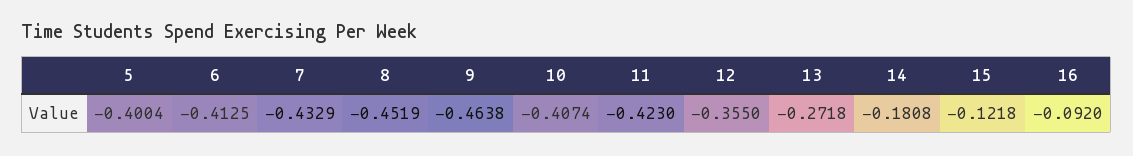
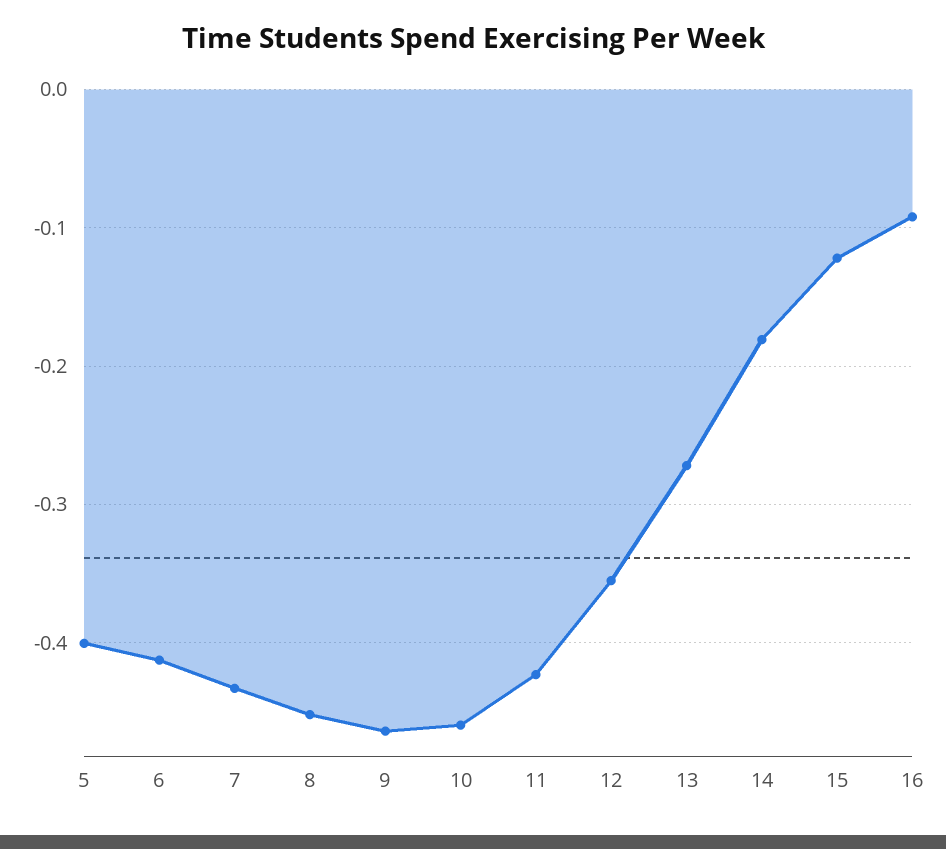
  {
    "5": -0.4004,
    "6": -0.4125,
    "7": -0.4329,
    "8": -0.4519,
    "9": -0.4638,
-   "10": -0.4074,
+   "10": -0.46,
    "11": -0.423,
    "12": -0.355,
    "13": -0.2718,
    "14": -0.1808,
    "15": -0.1218,
    "16": -0.092
  }

